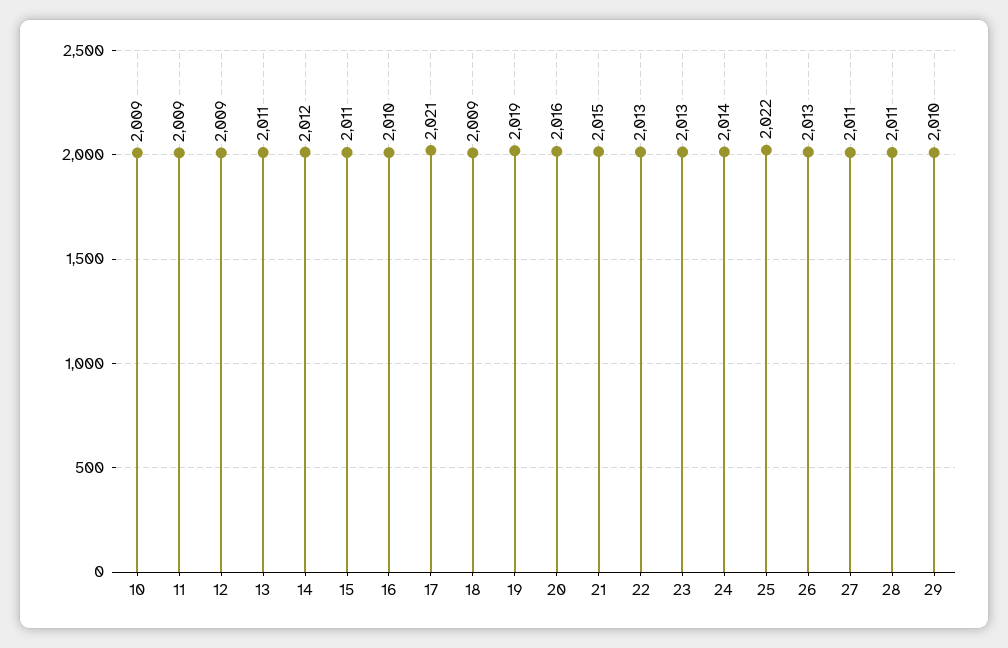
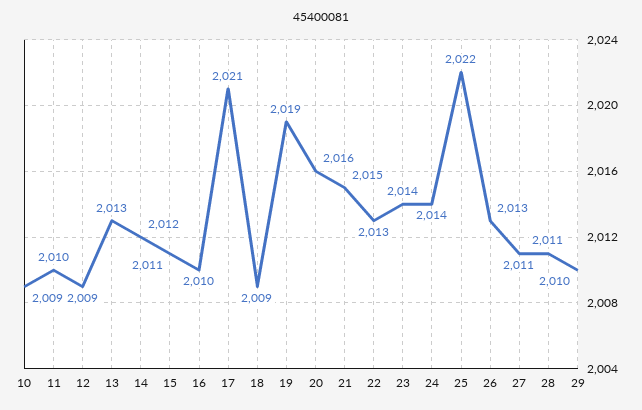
  {
    "10": 2009,
-   "11": 2009,
+   "11": 2010,
    "12": 2009,
-   "13": 2011,
+   "13": 2013,
    "14": 2012,
    "15": 2011,
    "16": 2010,
    "17": 2021,
    "18": 2009,
    "19": 2019,
    "20": 2016,
    "21": 2015,
    "22": 2013,
-   "23": 2013,
+   "23": 2014,
    "24": 2014,
    "25": 2022,
    "26": 2013,
    "27": 2011,
    "28": 2011,
    "29": 2010
  }

